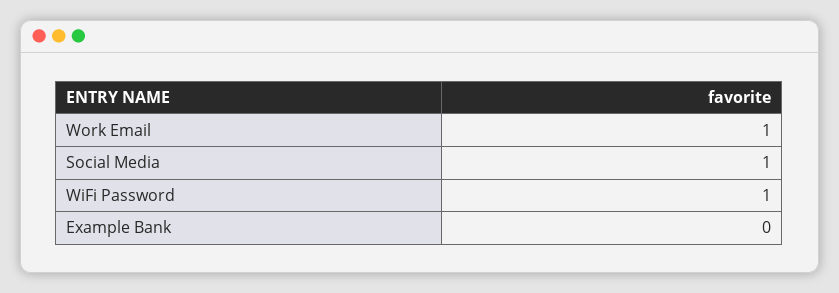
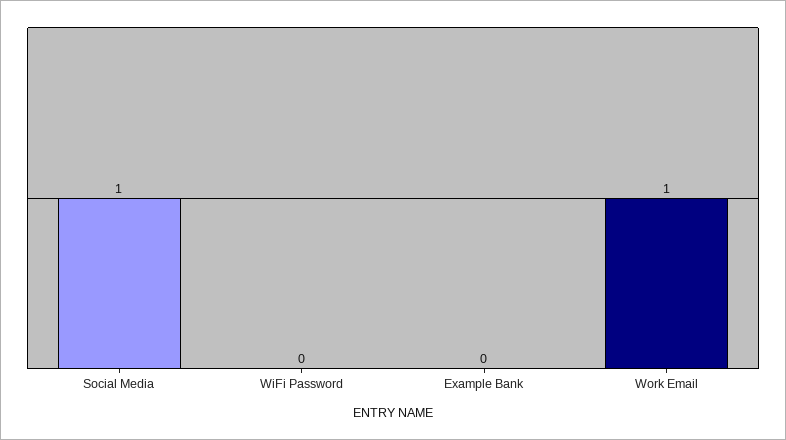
  {
    "Work Email": 1,
    "Social Media": 1,
-   "WiFi Password": 1,
+   "WiFi Password": 0,
    "Example Bank": 0
  }

